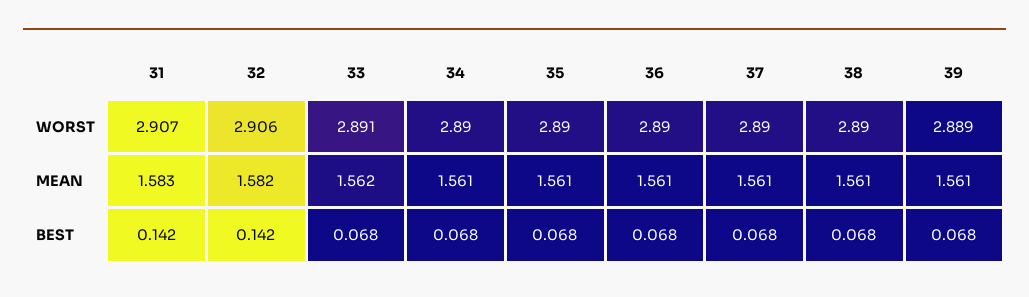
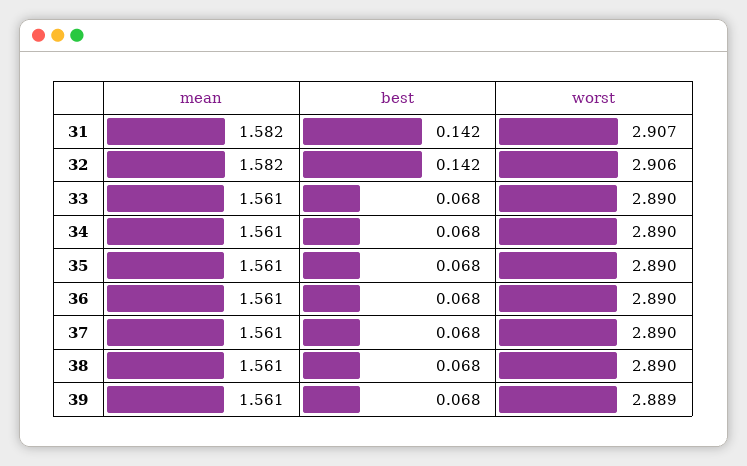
  {
    "31": {
      "WORST": 2.907,
-     "MEAN": 1.583,
+     "MEAN": 1.582,
      "BEST": 0.142
    },
    "32": {
      "WORST": 2.906,
      "MEAN": 1.582,
      "BEST": 0.142
    },
    "33": {
-     "WORST": 2.891,
+     "WORST": 2.89,
-     "MEAN": 1.562,
+     "MEAN": 1.561,
      "BEST": 0.068
    },
    "34": {
      "WORST": 2.89,
      "MEAN": 1.561,
      "BEST": 0.068
    },
    "35": {
      "WORST": 2.89,
      "MEAN": 1.561,
      "BEST": 0.068
    },
    "36": {
      "WORST": 2.89,
      "MEAN": 1.561,
      "BEST": 0.068
    },
    "37": {
      "WORST": 2.89,
      "MEAN": 1.561,
      "BEST": 0.068
    },
    "38": {
      "WORST": 2.89,
      "MEAN": 1.561,
      "BEST": 0.068
    },
    "39": {
      "WORST": 2.889,
      "MEAN": 1.561,
      "BEST": 0.068
    }
  }

